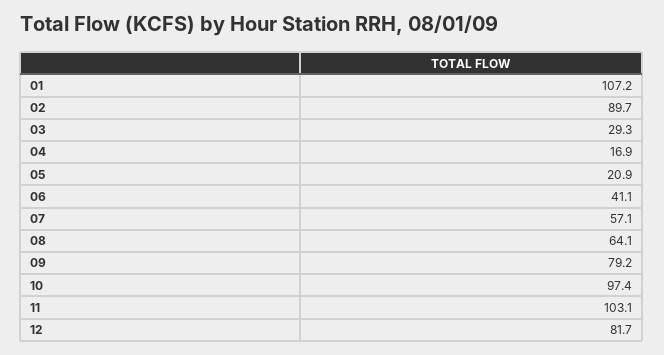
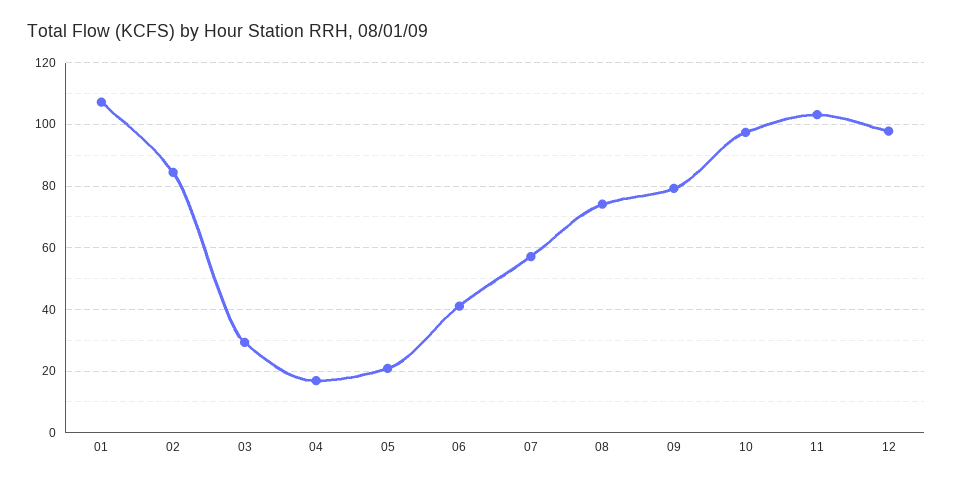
  {
    "01": 107.2,
-   "02": 89.7,
+   "02": 84,
    "03": 29.3,
    "04": 16.9,
    "05": 20.9,
    "06": 41.1,
    "07": 57.1,
-   "08": 64.1,
+   "08": 74,
    "09": 79.2,
    "10": 97.4,
    "11": 103.1,
-   "12": 81.7
+   "12": 98
  }

